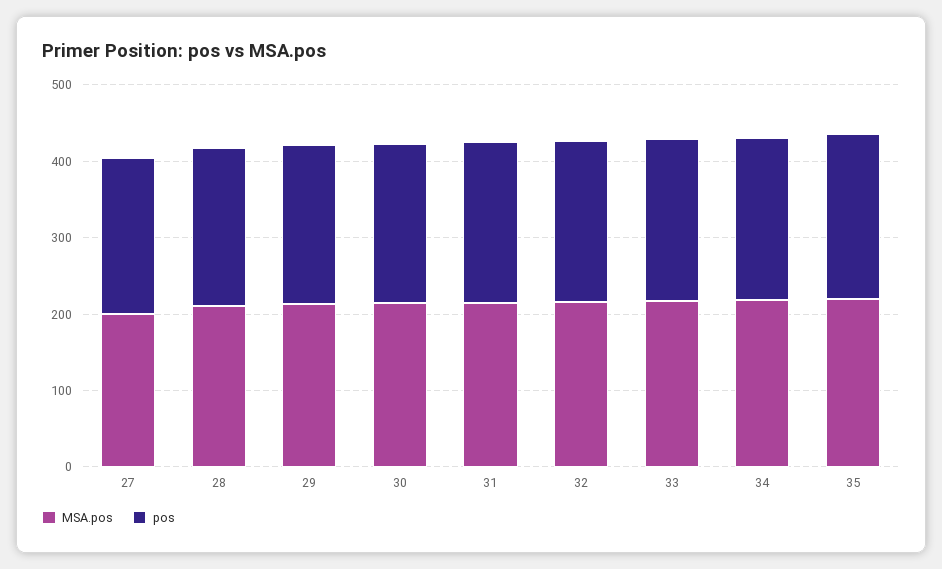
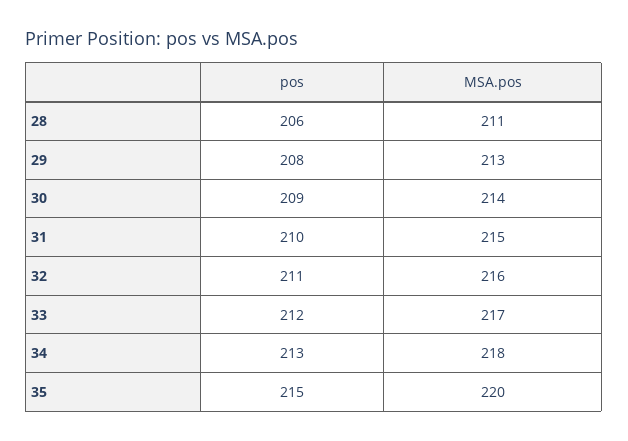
  {
    "MSA.pos": {
-     "27": 200,
      "28": 211,
      "29": 213,
      "30": 214,
      "31": 215,
      "32": 216,
      "33": 217,
      "34": 218,
      "35": 220
    },
    "pos": {
-     "27": 200,
      "28": 206,
      "29": 208,
      "30": 209,
      "31": 210,
      "32": 211,
      "33": 212,
      "34": 213,
      "35": 215
    }
  }

